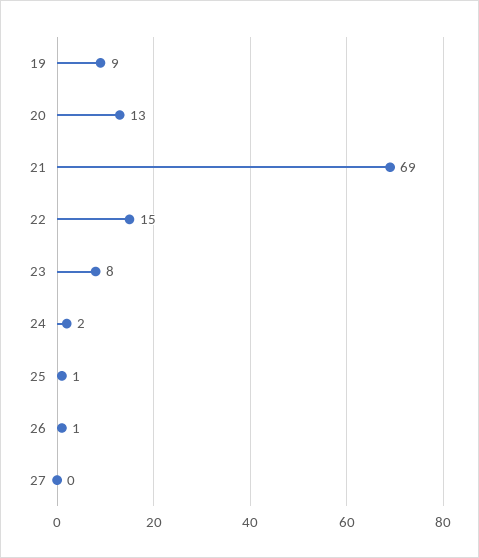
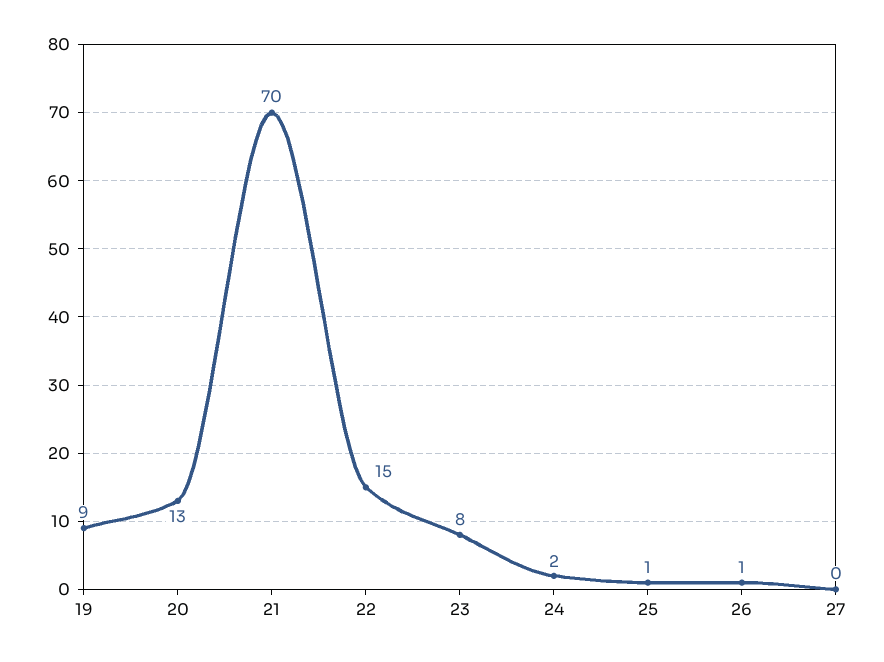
  {
    "19": 9,
    "20": 13,
-   "21": 69,
+   "21": 70,
    "22": 15,
    "23": 8,
    "24": 2,
    "25": 1,
    "26": 1,
    "27": 0
  }

